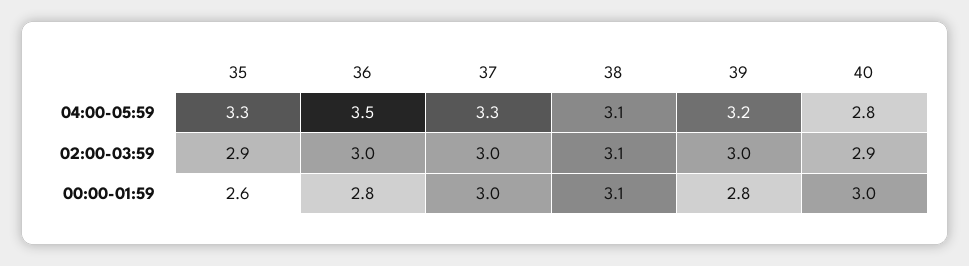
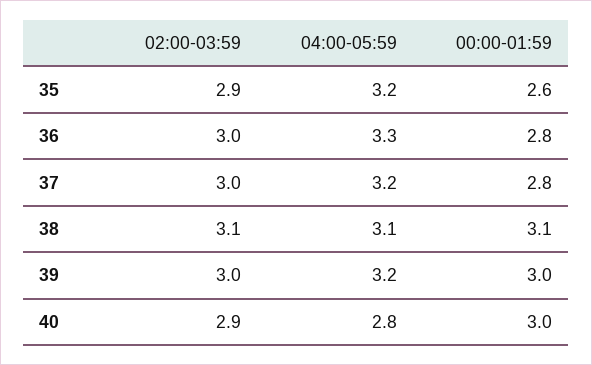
  {
    "35": {
-     "04:00-05:59": 3.3,
+     "04:00-05:59": 3.2,
      "02:00-03:59": 2.9,
      "00:00-01:59": 2.6
    },
    "36": {
-     "04:00-05:59": 3.5,
+     "04:00-05:59": 3.3,
      "02:00-03:59": 3,
      "00:00-01:59": 2.8
    },
    "37": {
-     "04:00-05:59": 3.3,
+     "04:00-05:59": 3.2,
      "02:00-03:59": 3,
-     "00:00-01:59": 3
+     "00:00-01:59": 2.8
    },
    "38": {
      "04:00-05:59": 3.1,
      "02:00-03:59": 3.1,
      "00:00-01:59": 3.1
    },
    "39": {
      "04:00-05:59": 3.2,
      "02:00-03:59": 3,
-     "00:00-01:59": 2.8
+     "00:00-01:59": 3
    },
    "40": {
      "04:00-05:59": 2.8,
      "02:00-03:59": 2.9,
      "00:00-01:59": 3
    }
  }

